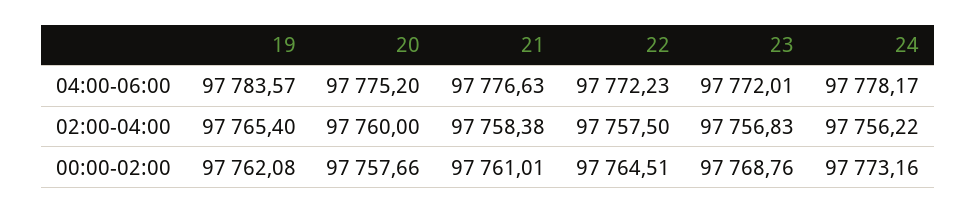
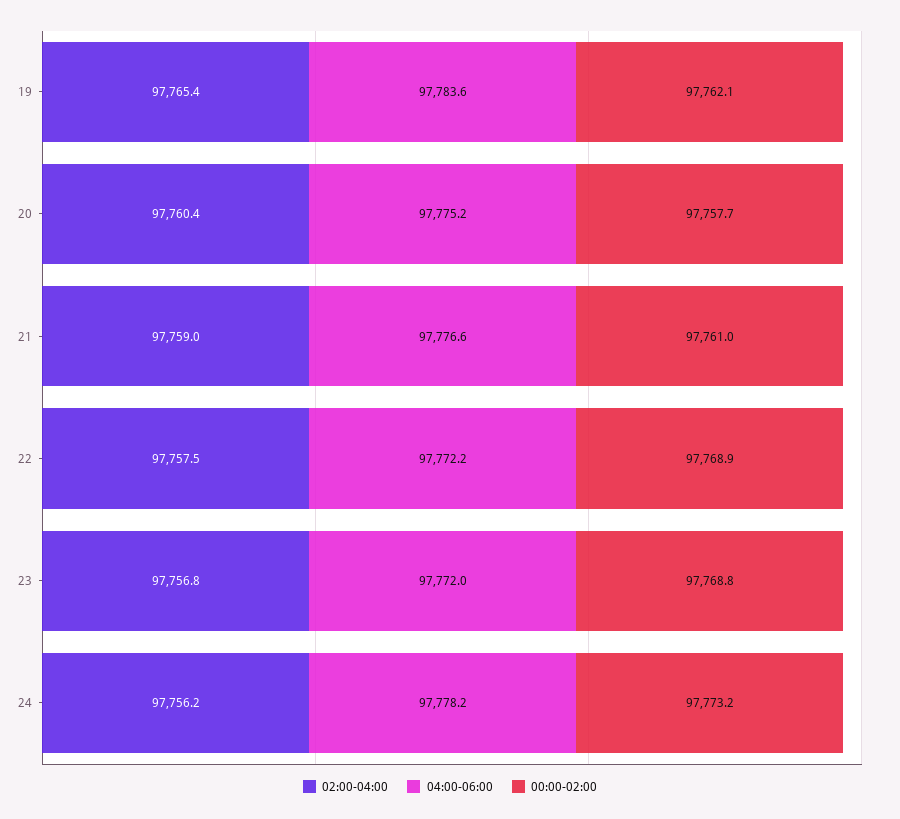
  {
    "04:00-06:00": {
      "19": 97783.57,
      "20": 97775.2,
      "21": 97776.63,
      "22": 97772.23,
      "23": 97772.01,
      "24": 97778.17
    },
    "02:00-04:00": {
      "19": 97765.4,
-     "20": 97760,
+     "20": 97760.4,
-     "21": 97758.38,
+     "21": 97759,
      "22": 97757.5,
      "23": 97756.83,
      "24": 97756.22
    },
    "00:00-02:00": {
      "19": 97762.08,
      "20": 97757.66,
      "21": 97761.01,
-     "22": 97764.51,
+     "22": 97768.9,
      "23": 97768.76,
      "24": 97773.16
    }
  }

